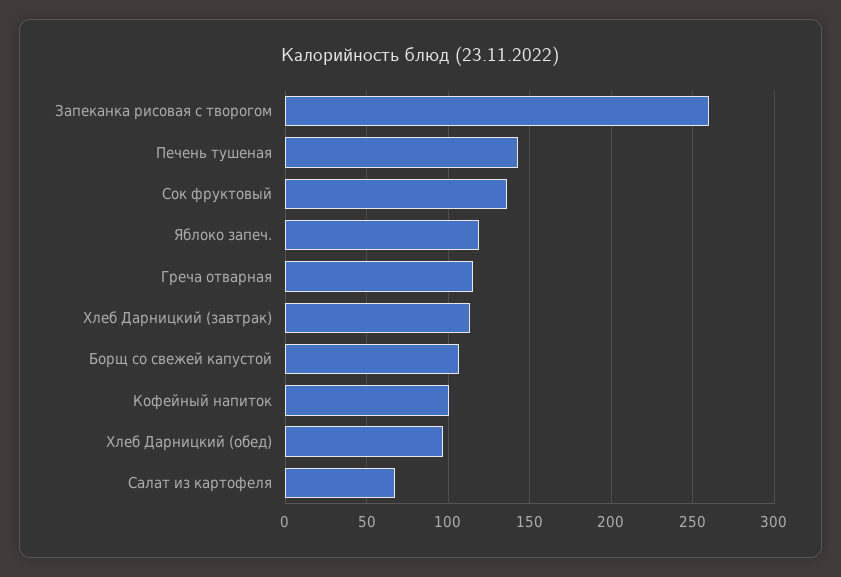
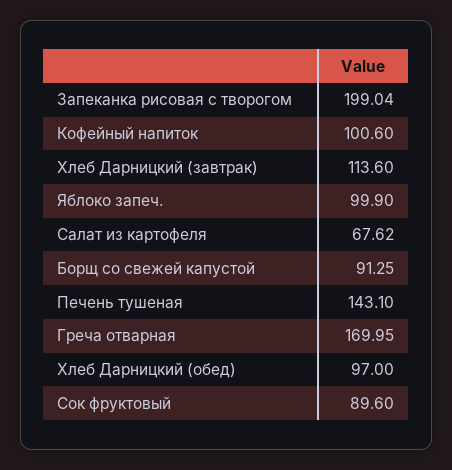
  {
-   "Запеканка рисовая с творогом": 260,
+   "Запеканка рисовая с творогом": 199.04,
    "Печень тушеная": 143.1,
-   "Сок фруктовый": 135,
+   "Сок фруктовый": 89.6,
-   "Яблоко запеч.": 120,
+   "Яблоко запеч.": 99.9,
-   "Греча отварная": 115,
+   "Греча отварная": 169.95,
    "Хлеб Дарницкий (завтрак)": 113.6,
-   "Борщ со свежей капустой": 105,
+   "Борщ со свежей капустой": 91.25,
    "Кофейный напиток": 100.6,
    "Хлеб Дарницкий (обед)": 97,
    "Салат из картофеля": 67.62
  }

